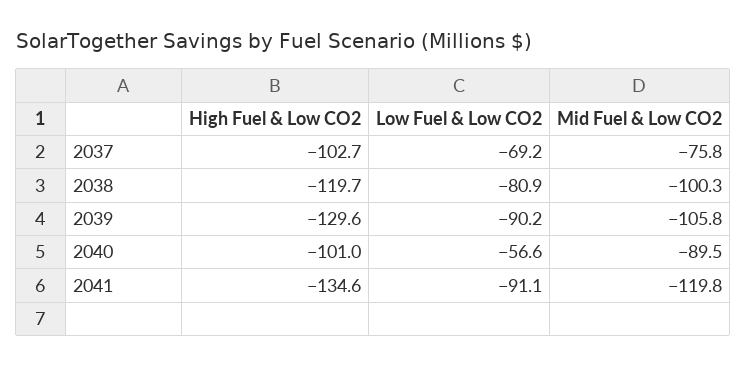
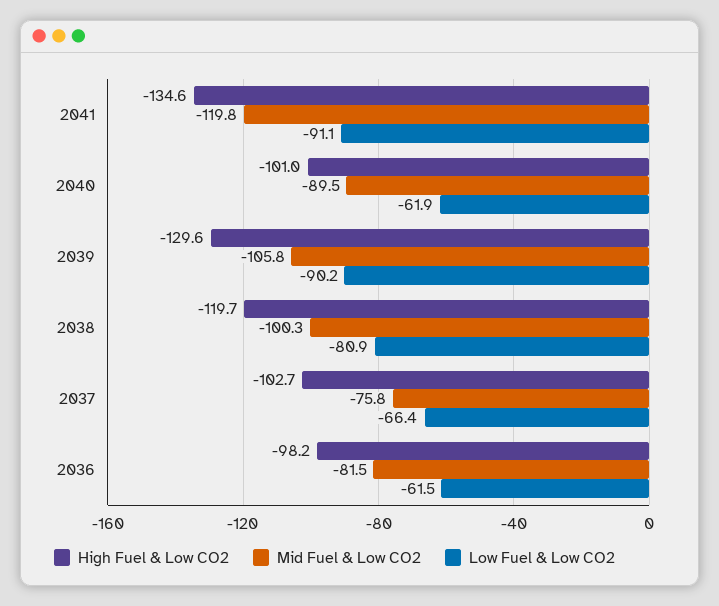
  {
    "High Fuel & Low CO2": {
      "2037": -102.7,
      "2038": -119.7,
      "2039": -129.6,
      "2040": -101,
-     "2041": -134.6
+     "2041": -134.6,
+     "2036": -98.2
    },
    "Low Fuel & Low CO2": {
-     "2037": -69.2,
+     "2037": -66.4,
      "2038": -80.9,
      "2039": -90.2,
-     "2040": -56.6,
+     "2040": -61.9,
-     "2041": -91.1
+     "2041": -91.1,
+     "2036": -61.5
    },
    "Mid Fuel & Low CO2": {
      "2037": -75.8,
      "2038": -100.3,
      "2039": -105.8,
      "2040": -89.5,
-     "2041": -119.8
+     "2041": -119.8,
+     "2036": -81.5
    }
  }

